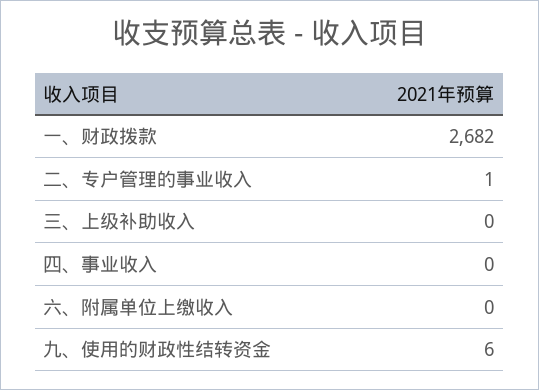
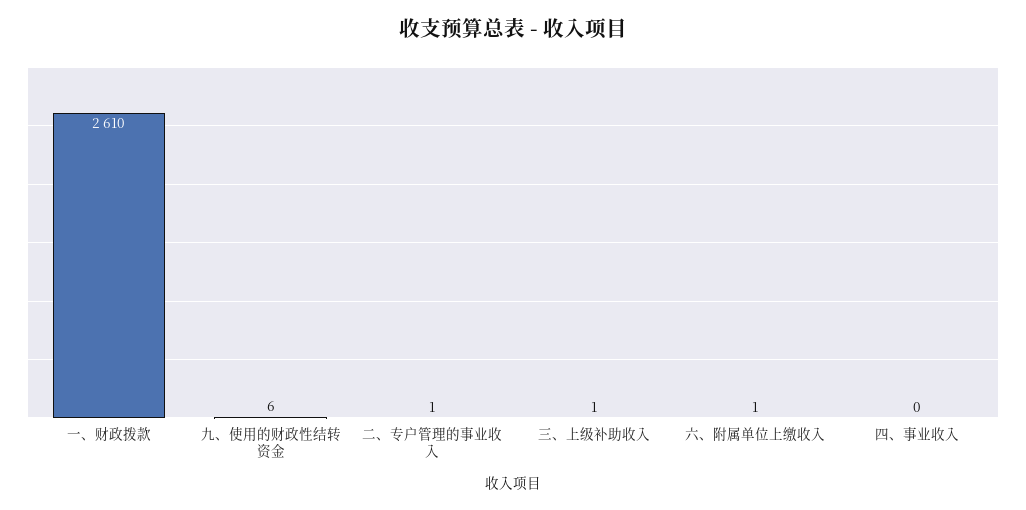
  {
-   "一、财政拨款": 2682,
+   "一、财政拨款": 2610,
    "二、专户管理的事业收入": 1,
-   "三、上级补助收入": 0,
+   "三、上级补助收入": 1,
    "四、事业收入": 0,
-   "六、附属单位上缴收入": 0,
+   "六、附属单位上缴收入": 1,
    "九、使用的财政性结转资金": 6
  }

